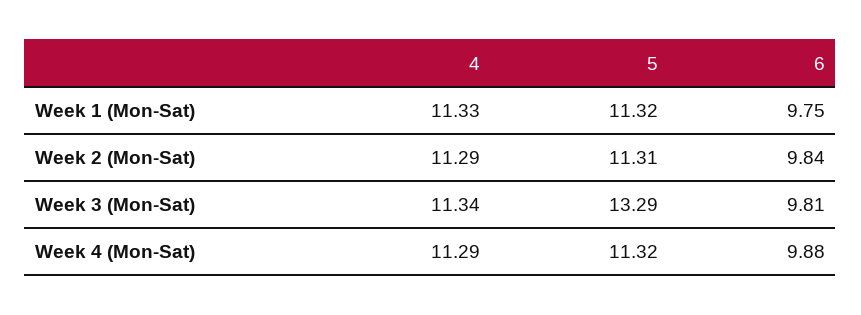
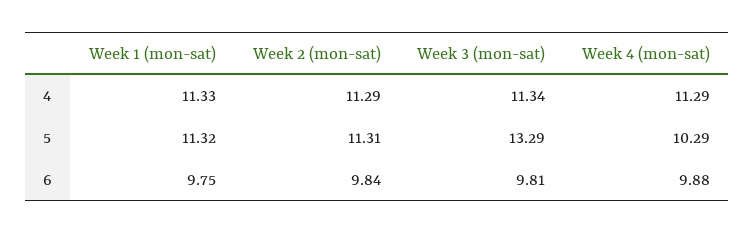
  {
    "4": {
      "Week 1 (Mon-Sat)": 11.33,
      "Week 2 (Mon-Sat)": 11.29,
      "Week 3 (Mon-Sat)": 11.34,
      "Week 4 (Mon-Sat)": 11.29
    },
    "5": {
      "Week 1 (Mon-Sat)": 11.32,
      "Week 2 (Mon-Sat)": 11.31,
      "Week 3 (Mon-Sat)": 13.29,
-     "Week 4 (Mon-Sat)": 11.32
+     "Week 4 (Mon-Sat)": 10.29
    },
    "6": {
      "Week 1 (Mon-Sat)": 9.75,
      "Week 2 (Mon-Sat)": 9.84,
      "Week 3 (Mon-Sat)": 9.81,
      "Week 4 (Mon-Sat)": 9.88
    }
  }

